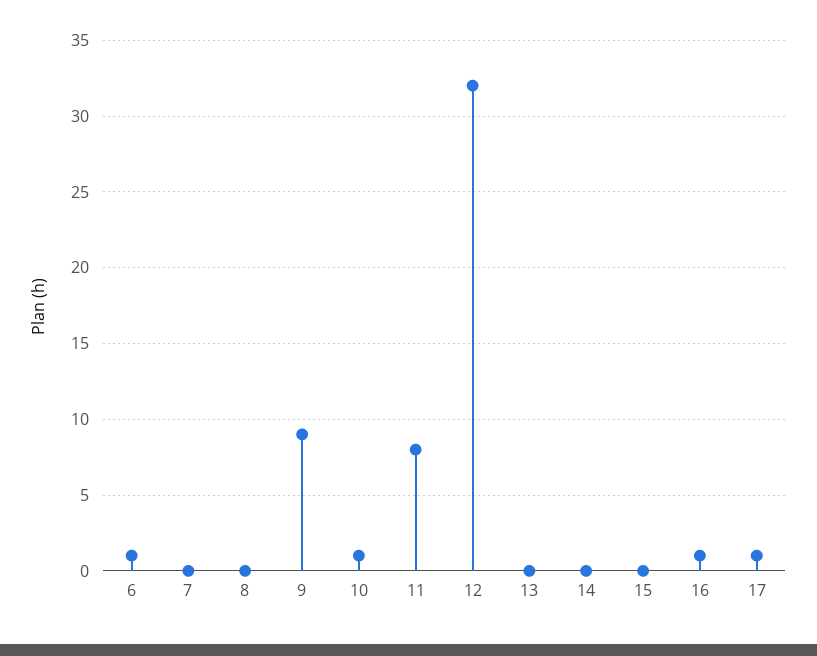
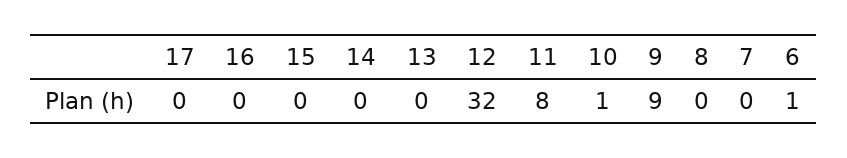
  {
    "6": 1,
    "7": 0,
    "8": 0,
    "9": 9,
    "10": 1,
    "11": 8,
    "12": 32,
    "13": 0,
    "14": 0,
    "15": 0,
-   "16": 1,
+   "16": 0,
-   "17": 1
+   "17": 0
  }

